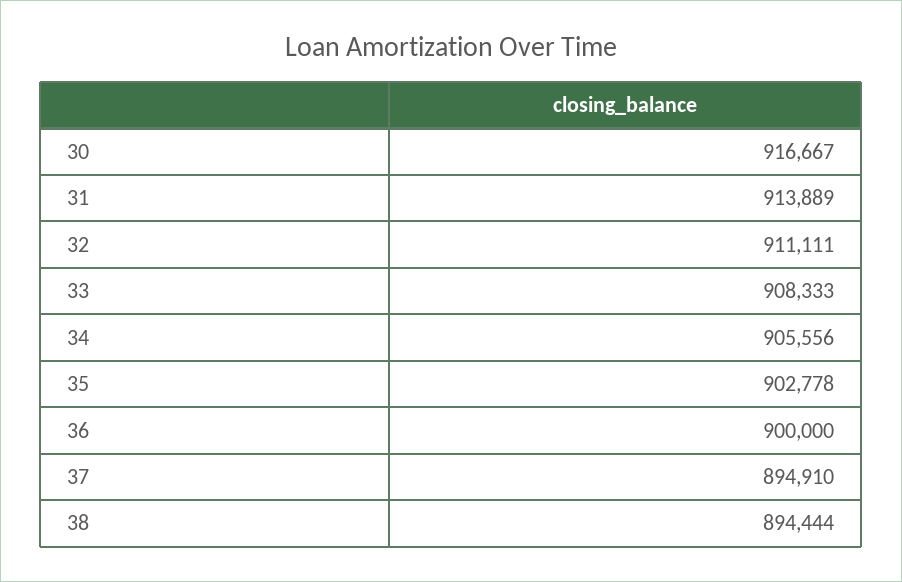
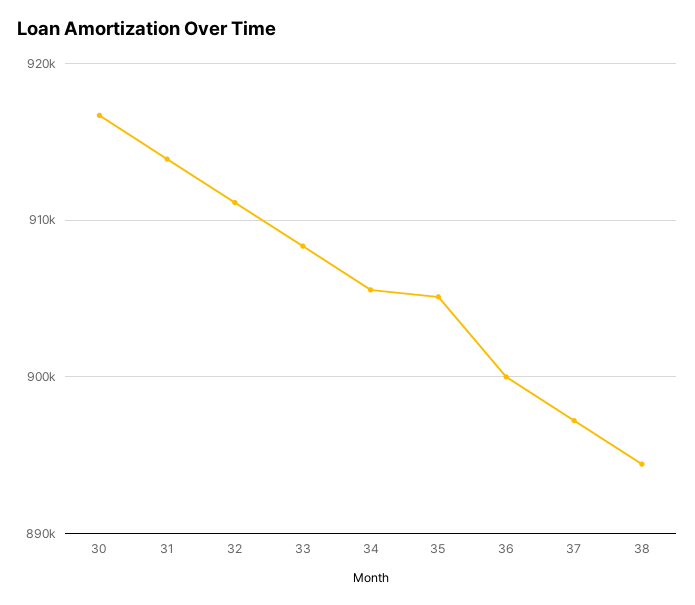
  {
    "30": 916667,
    "31": 913889,
    "32": 911111,
    "33": 908333,
    "34": 905556,
-   "35": 902778,
+   "35": 905000,
    "36": 900000,
-   "37": 894910,
+   "37": 897000,
    "38": 894444
  }

